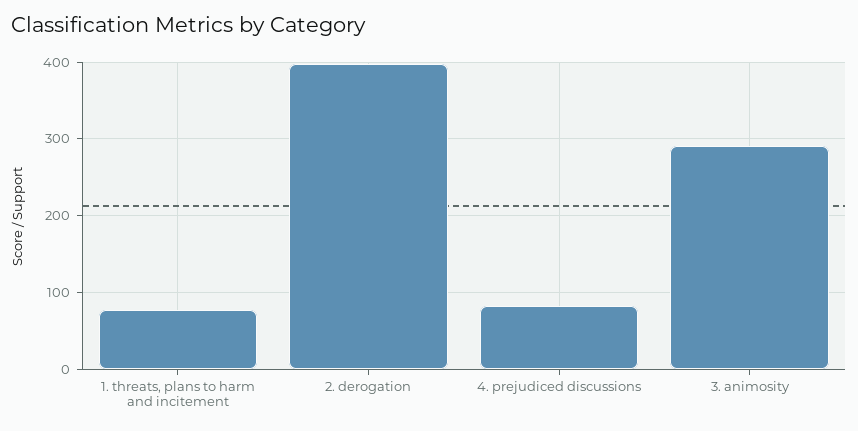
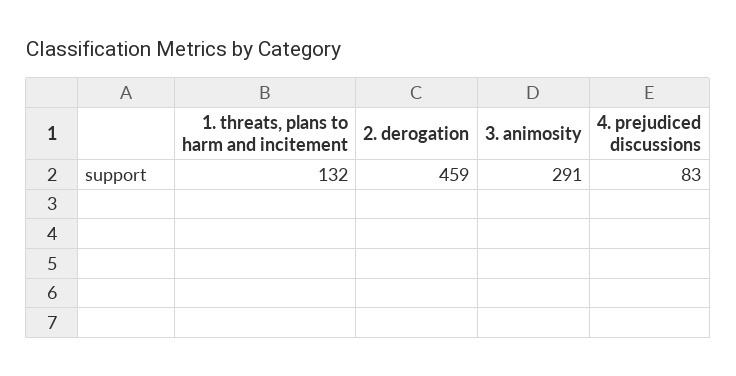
  {
-   "1. threats, plans to harm and incitement": 80,
+   "1. threats, plans to harm and incitement": 132,
-   "2. derogation": 400,
+   "2. derogation": 459,
    "4. prejudiced discussions": 83,
    "3. animosity": 291
  }

